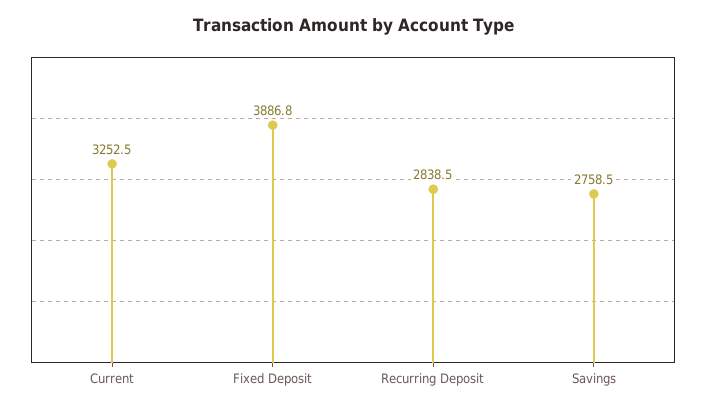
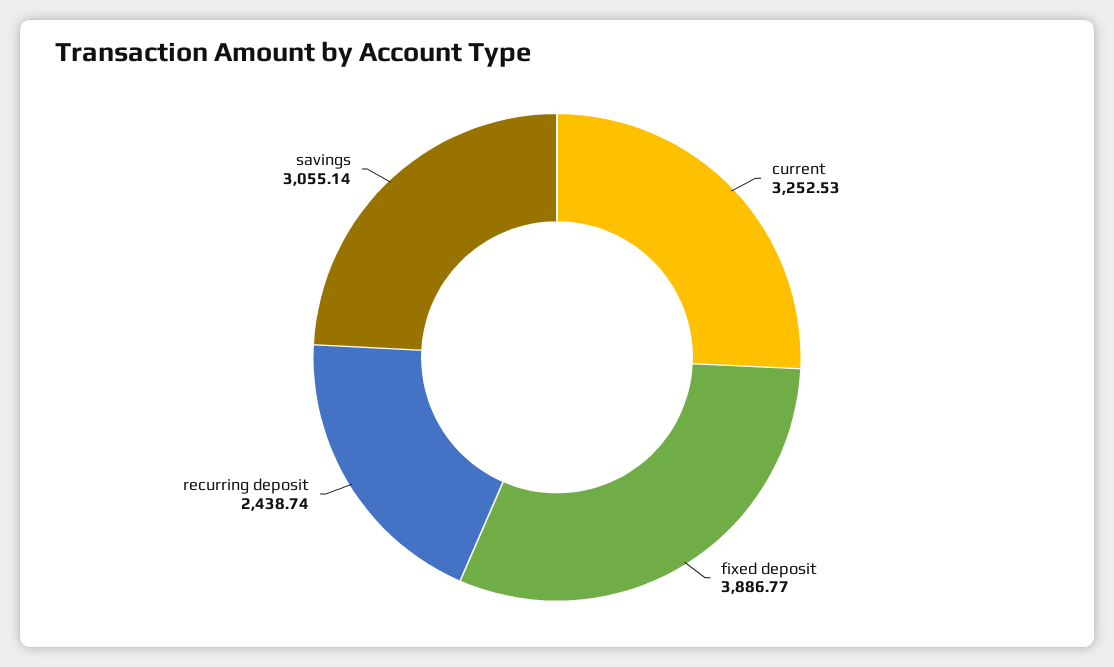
  {
    "Current": 3252.53,
    "Fixed Deposit": 3886.77,
-   "Recurring Deposit": 2838.5,
+   "Recurring Deposit": 2438.74,
-   "Savings": 2758.5
+   "Savings": 3055.14
  }

